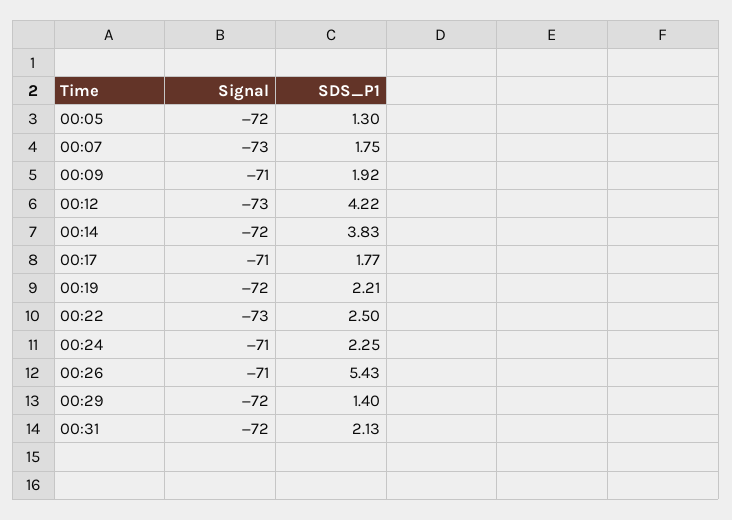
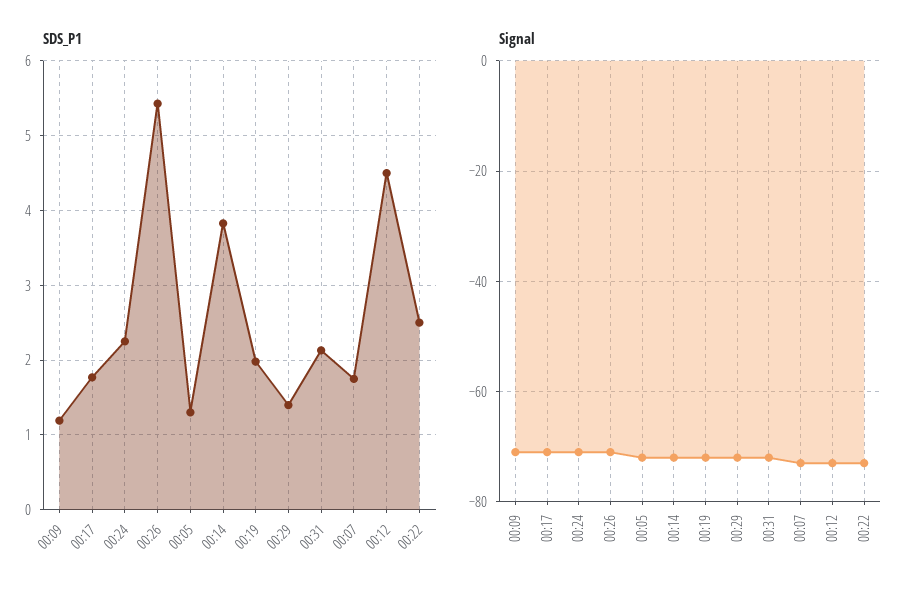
  {
    "Signal": {
      "00:05": -72,
      "00:07": -73,
      "00:09": -71,
      "00:12": -73,
      "00:14": -72,
      "00:17": -71,
      "00:19": -72,
      "00:22": -73,
      "00:24": -71,
      "00:26": -71,
      "00:29": -72,
      "00:31": -72
    },
    "SDS_P1": {
      "00:05": 1.3,
      "00:07": 1.75,
-     "00:09": 1.92,
+     "00:09": 1.2,
-     "00:12": 4.22,
+     "00:12": 4.5,
      "00:14": 3.83,
      "00:17": 1.77,
-     "00:19": 2.21,
+     "00:19": 2,
      "00:22": 2.5,
      "00:24": 2.25,
      "00:26": 5.43,
      "00:29": 1.4,
      "00:31": 2.13
    }
  }

